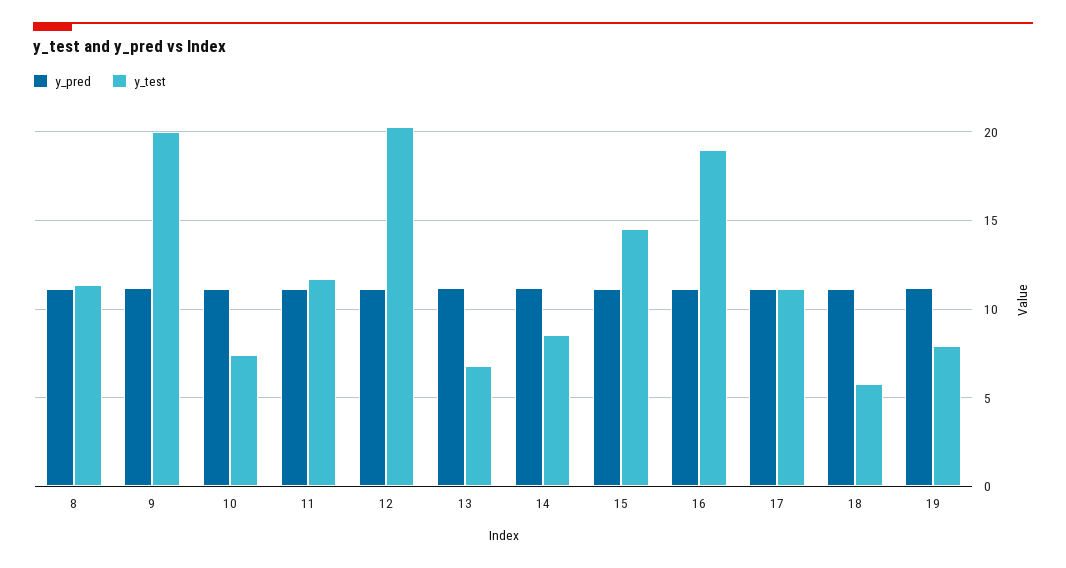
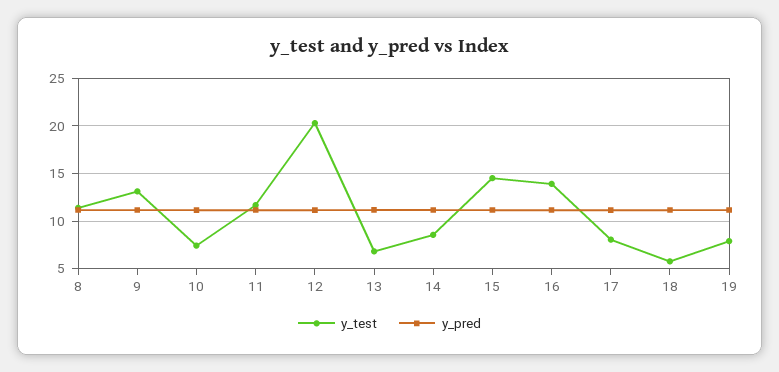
  {
    "y_pred": {
      "8": 11,
      "9": 11,
      "10": 11,
      "11": 11,
      "12": 11,
      "13": 11,
      "14": 11,
      "15": 11,
      "16": 11,
      "17": 11,
      "18": 11,
      "19": 11
    },
    "y_test": {
      "8": 11.5,
-     "9": 20,
+     "9": 13,
      "10": 7.5,
      "11": 11.5,
      "12": 20.5,
      "13": 7,
      "14": 8.5,
      "15": 14.5,
-     "16": 19,
+     "16": 14,
-     "17": 11,
+     "17": 8,
      "18": 6,
      "19": 8
    }
  }

